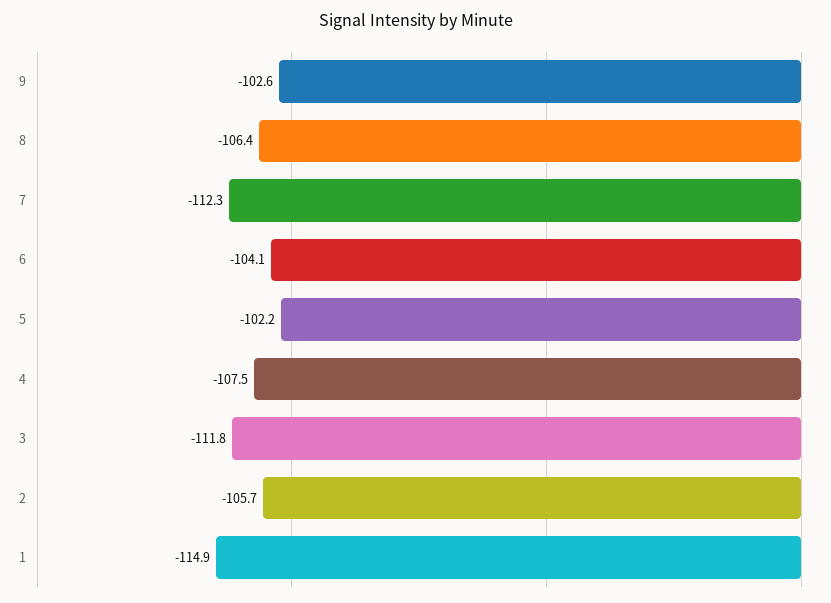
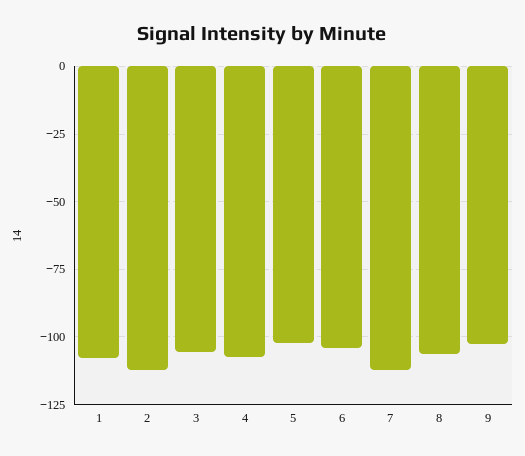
  {
    "9": -102.6,
    "8": -106.4,
    "7": -112.3,
    "6": -104.1,
    "5": -102.2,
    "4": -107.5,
-   "3": -111.8,
+   "3": -105,
-   "2": -105.7,
+   "2": -112.5,
-   "1": -114.9
+   "1": -107.5
  }

